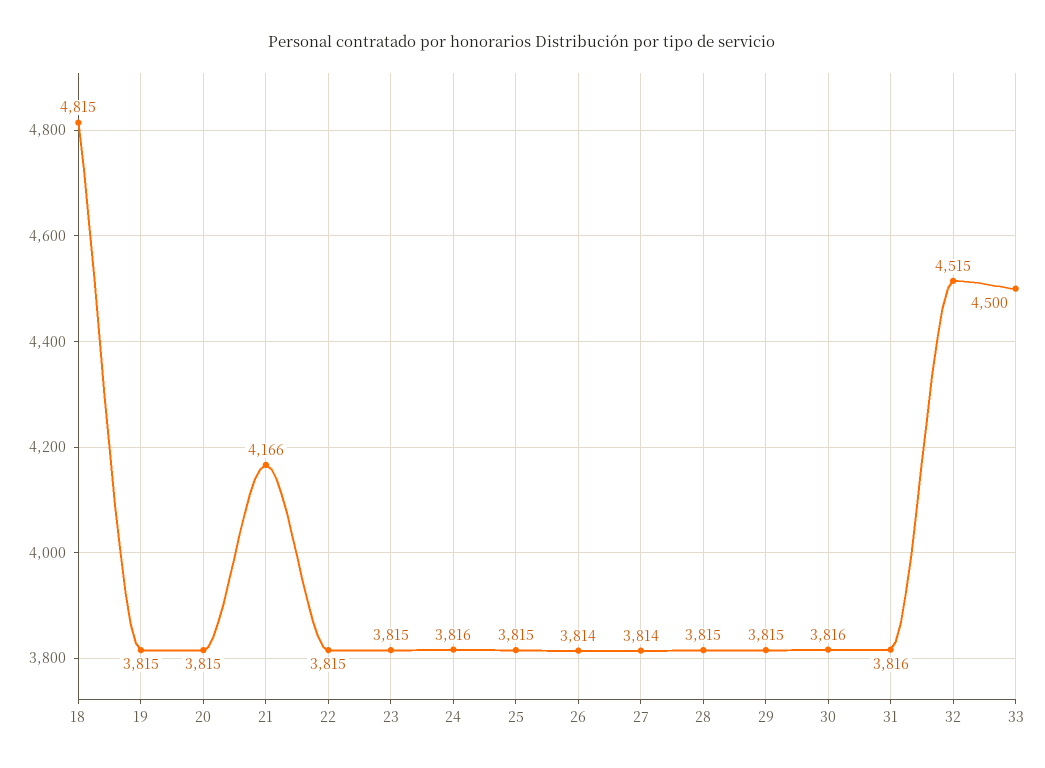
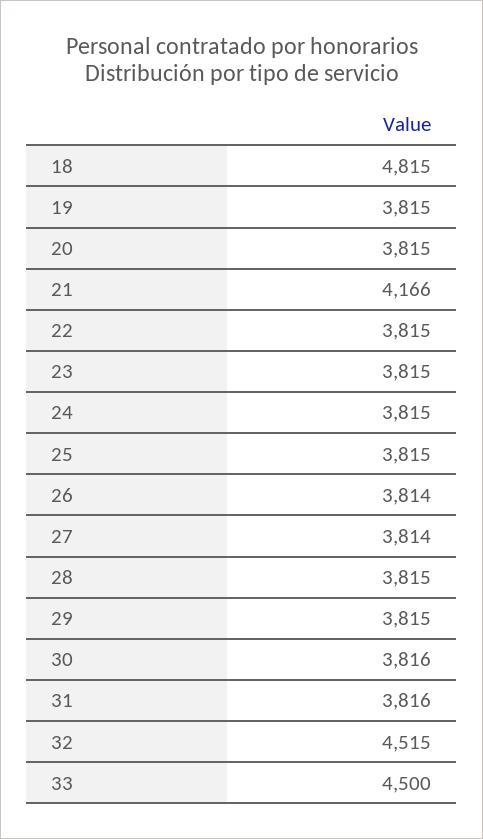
  {
    "18": 4815,
    "19": 3815,
    "20": 3815,
    "21": 4166,
    "22": 3815,
    "23": 3815,
-   "24": 3816,
+   "24": 3815,
    "25": 3815,
    "26": 3814,
    "27": 3814,
    "28": 3815,
    "29": 3815,
    "30": 3816,
    "31": 3816,
    "32": 4515,
    "33": 4500
  }

